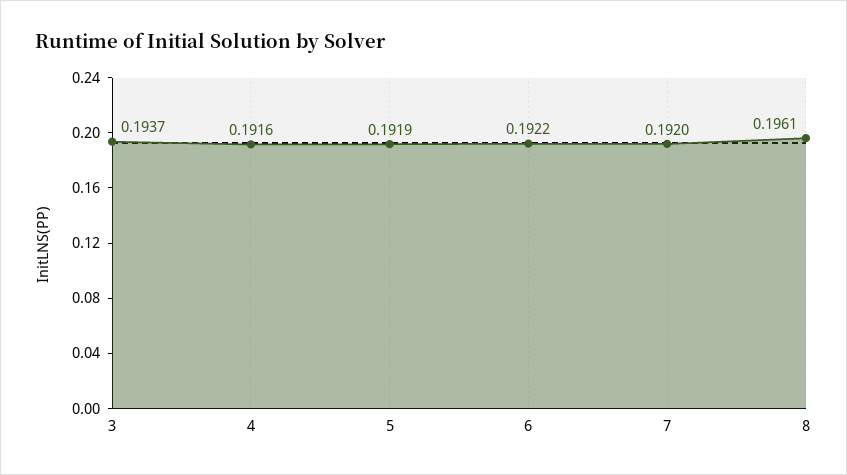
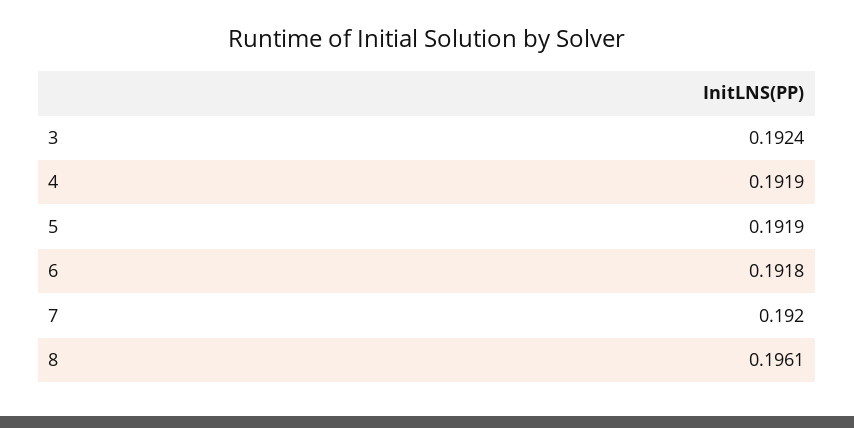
  {
-   "3": 0.1937,
+   "3": 0.1924,
-   "4": 0.1916,
+   "4": 0.1919,
    "5": 0.1919,
-   "6": 0.1922,
+   "6": 0.1918,
    "7": 0.192,
    "8": 0.1961
  }

